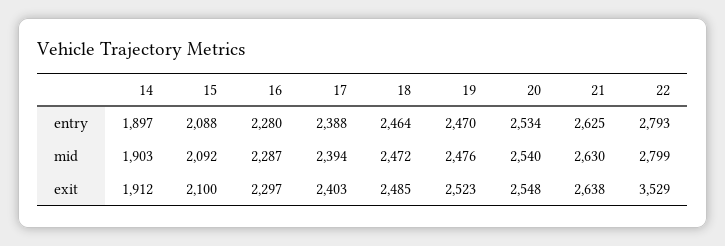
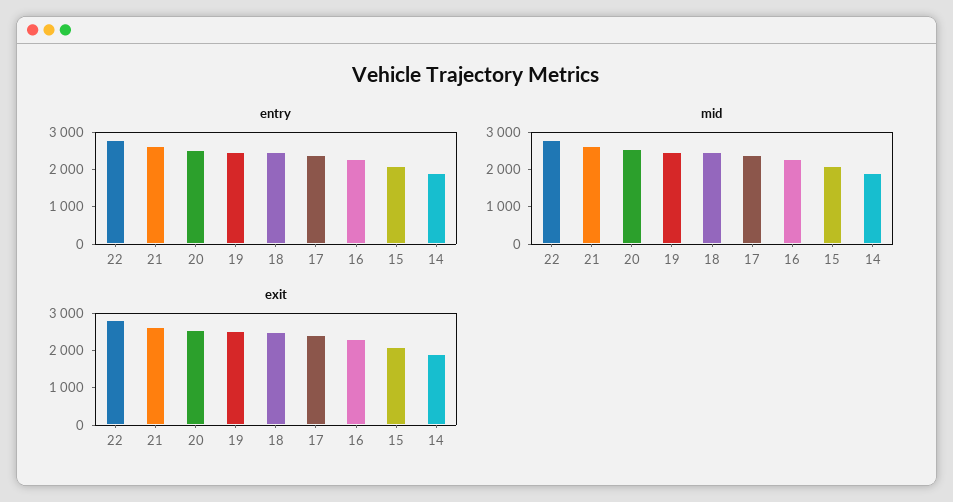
  {
    "entry": {
      "14": 1897,
      "15": 2088,
      "16": 2280,
      "17": 2388,
      "18": 2464,
      "19": 2470,
      "20": 2534,
      "21": 2625,
      "22": 2793
    },
    "mid": {
      "14": 1903,
      "15": 2092,
      "16": 2287,
      "17": 2394,
      "18": 2472,
      "19": 2476,
      "20": 2540,
      "21": 2630,
      "22": 2799
    },
    "exit": {
      "14": 1912,
      "15": 2100,
      "16": 2297,
      "17": 2403,
      "18": 2485,
      "19": 2523,
      "20": 2548,
      "21": 2638,
-     "22": 3529
+     "22": 2750
    }
  }

